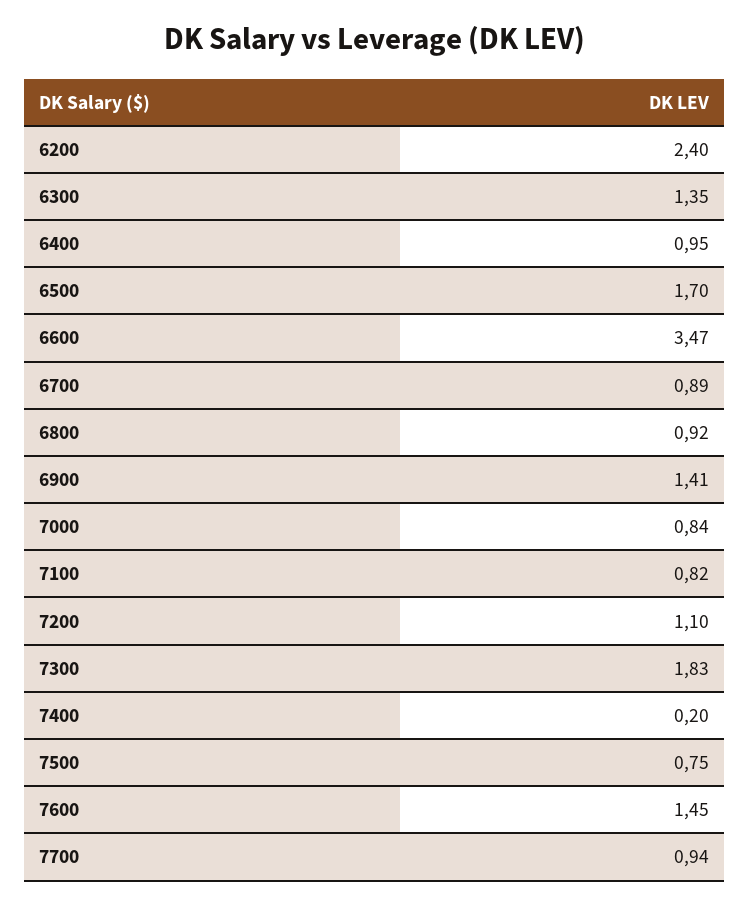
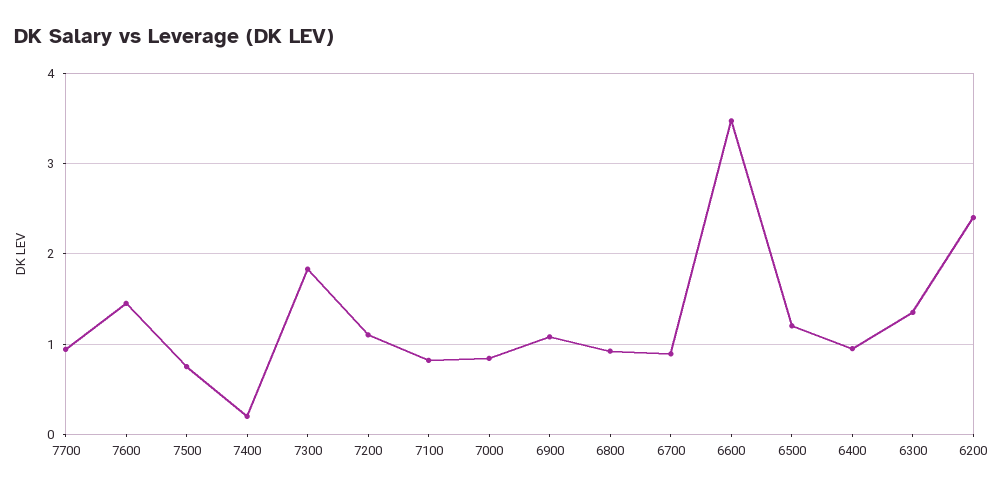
  {
    "6200": 2.4,
    "6300": 1.35,
    "6400": 0.95,
-   "6500": 1.7,
+   "6500": 1.2,
    "6600": 3.47,
    "6700": 0.89,
    "6800": 0.92,
-   "6900": 1.41,
+   "6900": 1.1,
    "7000": 0.84,
    "7100": 0.82,
    "7200": 1.1,
    "7300": 1.83,
    "7400": 0.2,
    "7500": 0.75,
    "7600": 1.45,
    "7700": 0.94
  }

